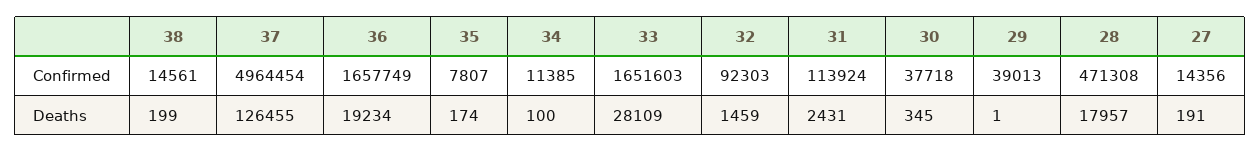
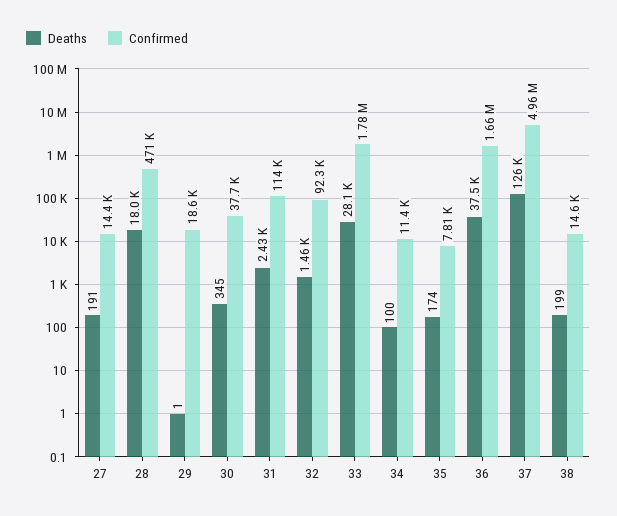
  {
    "Confirmed": {
      "38": 14561,
      "37": 4964454,
      "36": 1657749,
      "35": 7807,
      "34": 11385,
-     "33": 1651603,
+     "33": 1780000,
      "32": 92303,
      "31": 113924,
      "30": 37718,
-     "29": 39013,
+     "29": 18600,
      "28": 471308,
      "27": 14356
    },
    "Deaths": {
      "38": 199,
      "37": 126455,
-     "36": 19234,
+     "36": 37500,
      "35": 174,
      "34": 100,
      "33": 28109,
      "32": 1459,
      "31": 2431,
      "30": 345,
      "29": 1,
      "28": 17957,
      "27": 191
    }
  }

